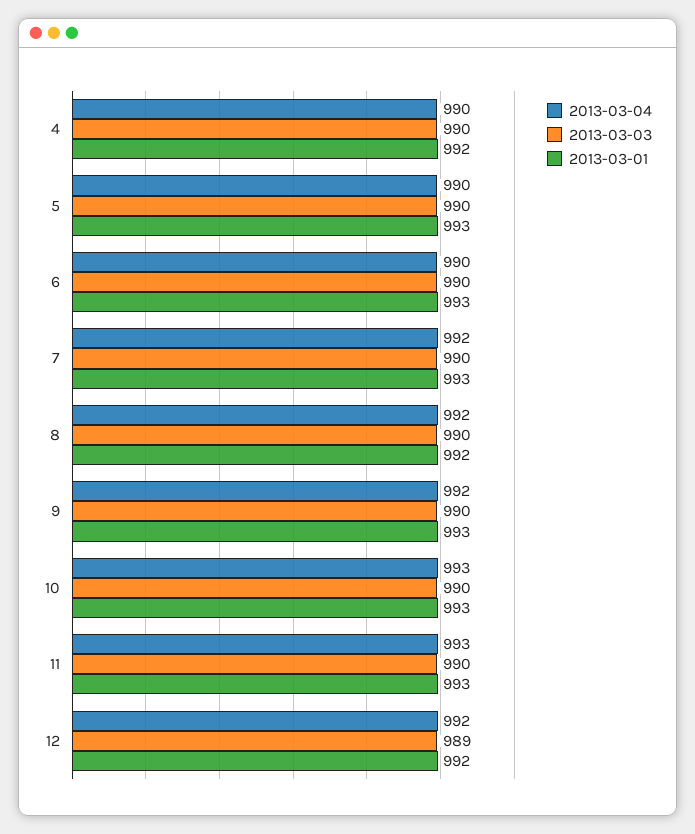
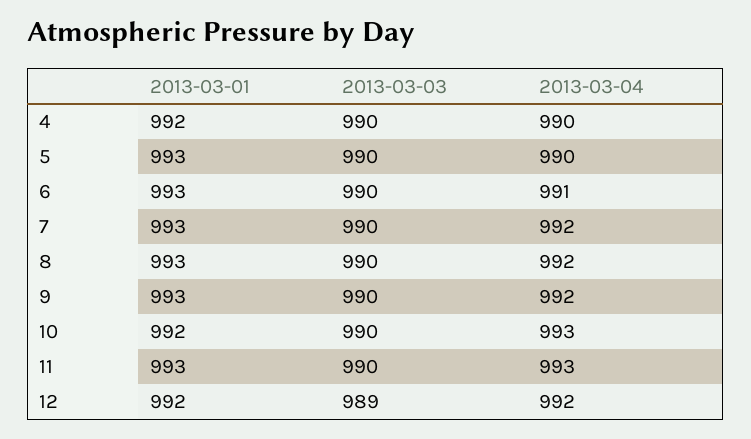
  {
    "2013-03-04": {
      "4": 990,
      "5": 990,
-     "6": 990,
+     "6": 991,
      "7": 992,
      "8": 992,
      "9": 992,
      "10": 993,
      "11": 993,
      "12": 992
    },
    "2013-03-03": {
      "4": 990,
      "5": 990,
      "6": 990,
      "7": 990,
      "8": 990,
      "9": 990,
      "10": 990,
      "11": 990,
      "12": 989
    },
    "2013-03-01": {
      "4": 992,
      "5": 993,
      "6": 993,
      "7": 993,
-     "8": 992,
+     "8": 993,
      "9": 993,
-     "10": 993,
+     "10": 992,
      "11": 993,
      "12": 992
    }
  }

